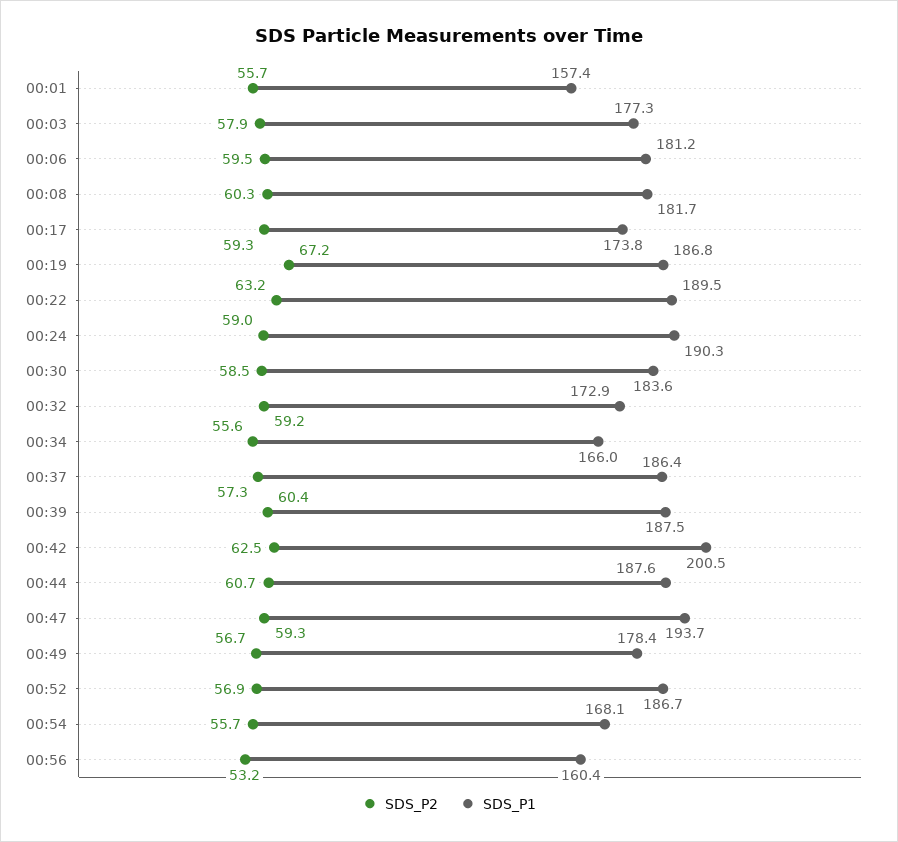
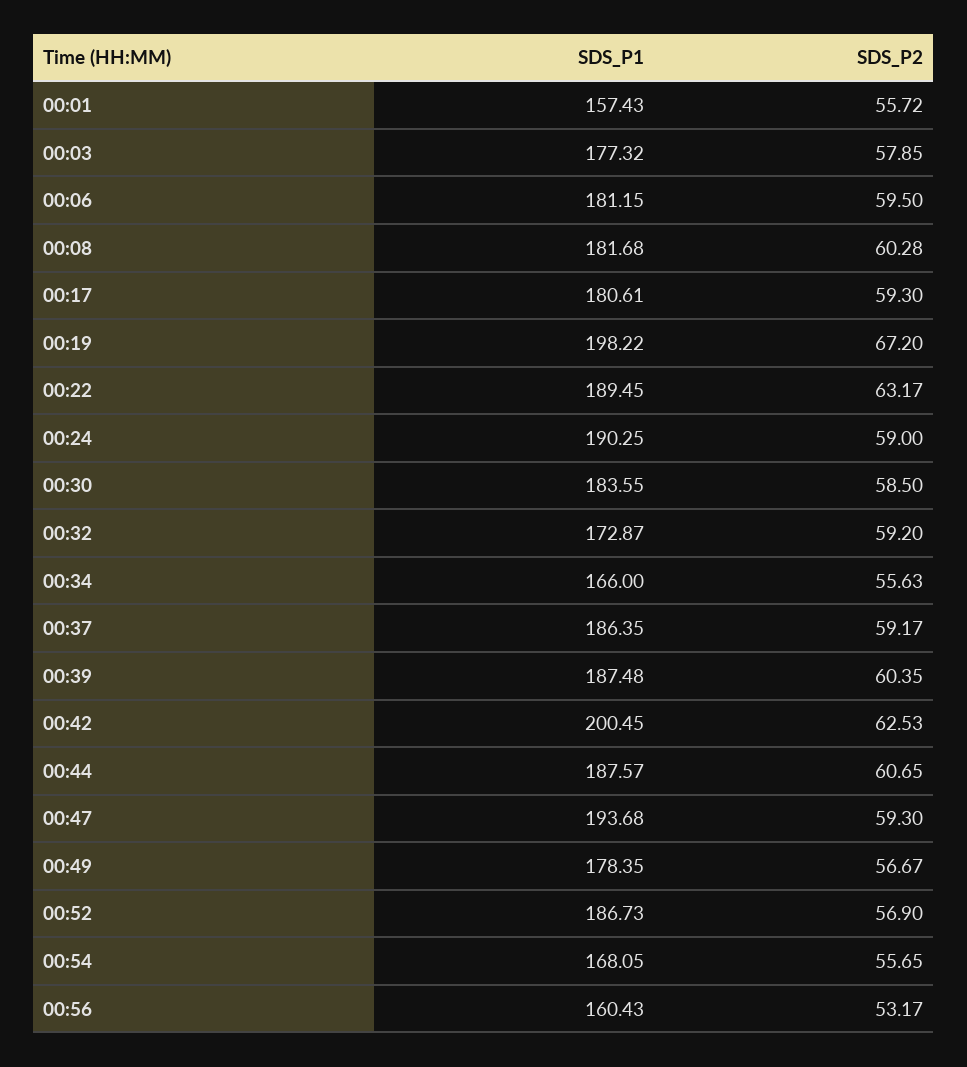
  {
    "SDS_P2": {
      "00:01": 55.72,
      "00:03": 57.85,
      "00:06": 59.5,
      "00:08": 60.28,
      "00:17": 59.3,
      "00:19": 67.2,
      "00:22": 63.17,
      "00:24": 59,
      "00:30": 58.5,
      "00:32": 59.2,
      "00:34": 55.63,
-     "00:37": 57.3,
+     "00:37": 59.17,
      "00:39": 60.35,
      "00:42": 62.53,
      "00:44": 60.65,
      "00:47": 59.3,
      "00:49": 56.67,
      "00:52": 56.9,
      "00:54": 55.65,
      "00:56": 53.17
    },
    "SDS_P1": {
      "00:01": 157.43,
      "00:03": 177.32,
      "00:06": 181.15,
      "00:08": 181.68,
-     "00:17": 173.8,
+     "00:17": 180.61,
-     "00:19": 186.8,
+     "00:19": 198.22,
      "00:22": 189.45,
      "00:24": 190.25,
      "00:30": 183.55,
      "00:32": 172.87,
      "00:34": 166,
      "00:37": 186.35,
      "00:39": 187.48,
      "00:42": 200.45,
      "00:44": 187.57,
      "00:47": 193.68,
      "00:49": 178.35,
      "00:52": 186.73,
      "00:54": 168.05,
      "00:56": 160.43
    }
  }

